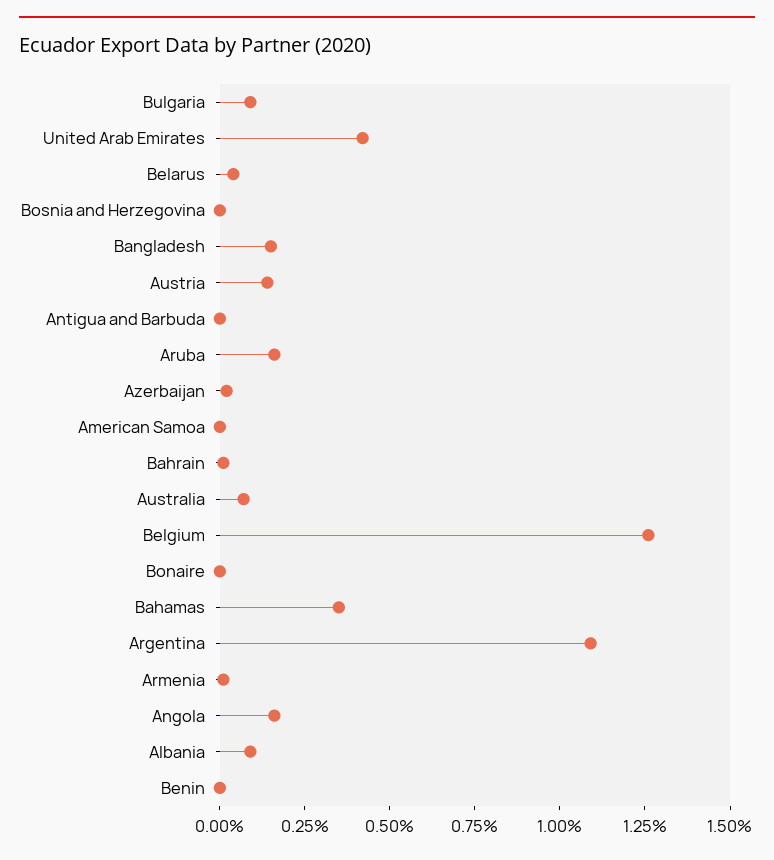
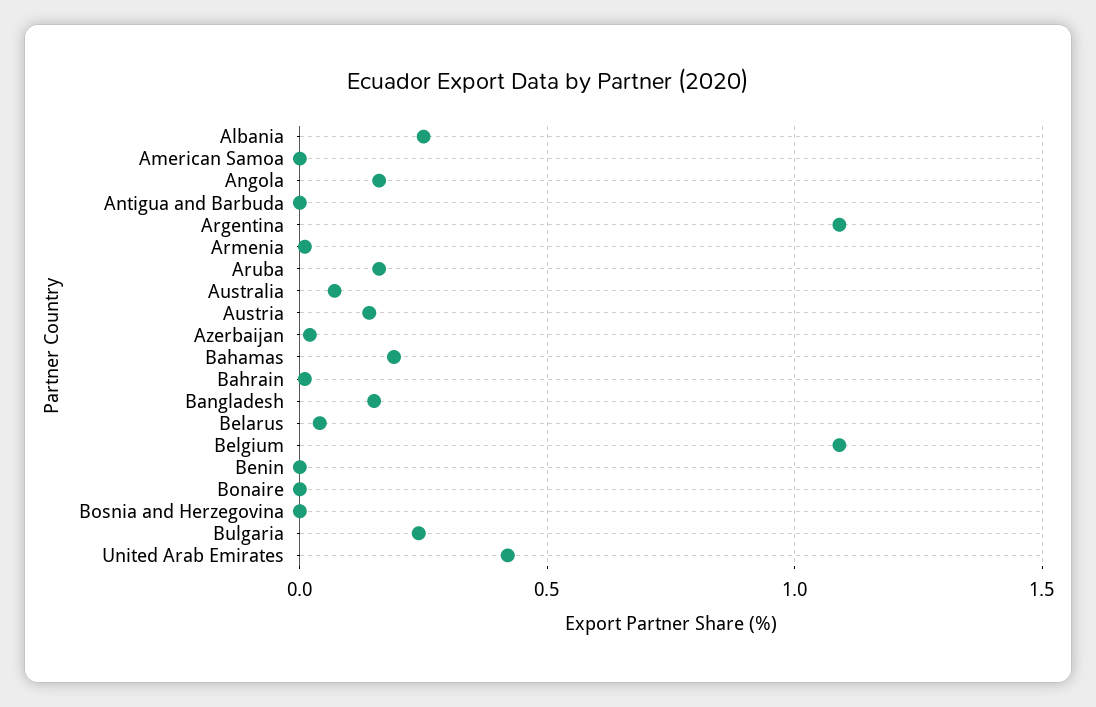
  {
-   "Bulgaria": 0.1,
+   "Bulgaria": 0.25,
    "United Arab Emirates": 0.4,
    "Belarus": 0.05,
    "Bosnia and Herzegovina": 0,
    "Bangladesh": 0.15,
    "Austria": 0.15,
    "Antigua and Barbuda": 0,
    "Aruba": 0.15,
    "Azerbaijan": 0,
    "American Samoa": 0,
    "Bahrain": 0,
    "Australia": 0.05,
-   "Belgium": 1.25,
+   "Belgium": 1.1,
    "Bonaire": 0,
-   "Bahamas": 0.35,
+   "Bahamas": 0.2,
    "Argentina": 1.1,
    "Armenia": 0,
    "Angola": 0.15,
-   "Albania": 0.1,
+   "Albania": 0.25,
    "Benin": 0
  }

